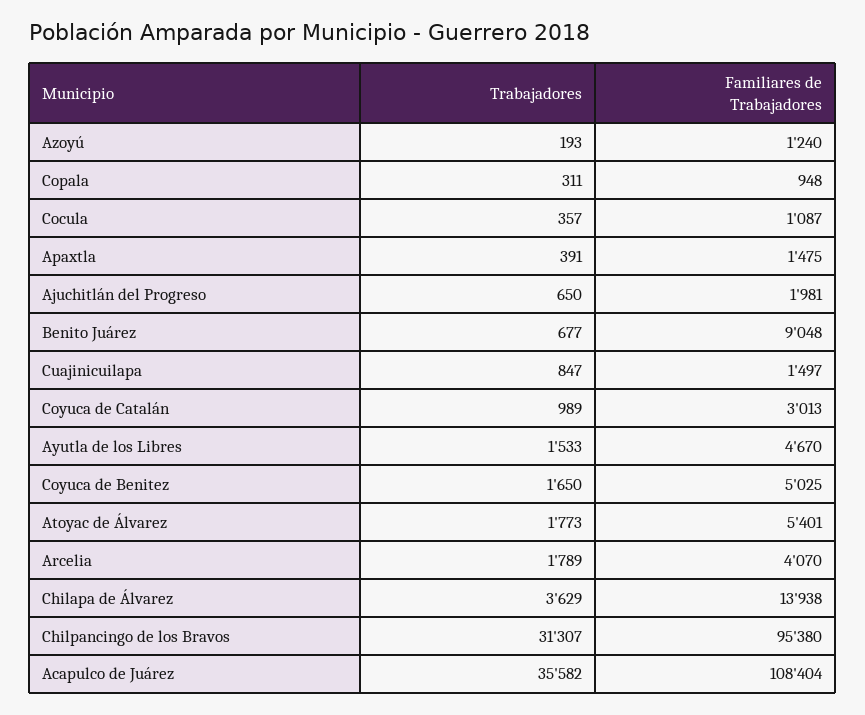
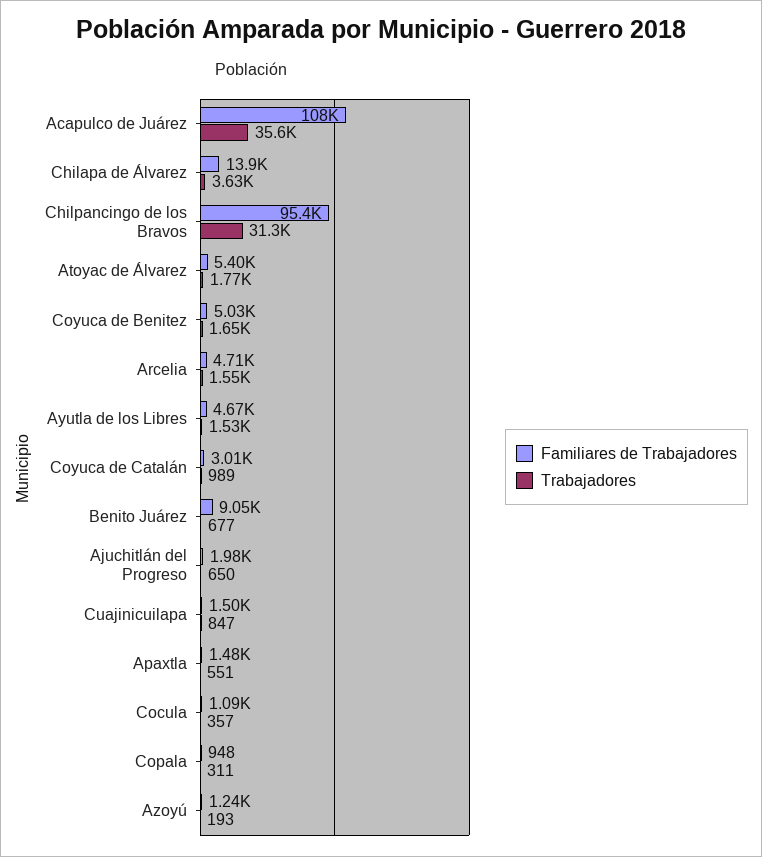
  {
    "Trabajadores": {
      "Azoyú": 193,
      "Copala": 311,
      "Cocula": 357,
-     "Apaxtla": 391,
+     "Apaxtla": 551,
      "Ajuchitlán del Progreso": 650,
      "Benito Juárez": 677,
      "Cuajinicuilapa": 847,
      "Coyuca de Catalán": 989,
      "Ayutla de los Libres": 1533,
      "Coyuca de Benitez": 1650,
      "Atoyac de Álvarez": 1773,
-     "Arcelia": 1789,
+     "Arcelia": 1550,
      "Chilapa de Álvarez": 3629,
      "Chilpancingo de los Bravos": 31307,
      "Acapulco de Juárez": 35582
    },
    "Familiares de Trabajadores": {
      "Azoyú": 1240,
      "Copala": 948,
      "Cocula": 1087,
      "Apaxtla": 1475,
      "Ajuchitlán del Progreso": 1981,
      "Benito Juárez": 9048,
      "Cuajinicuilapa": 1497,
      "Coyuca de Catalán": 3013,
      "Ayutla de los Libres": 4670,
      "Coyuca de Benitez": 5025,
      "Atoyac de Álvarez": 5401,
-     "Arcelia": 4070,
+     "Arcelia": 4710,
      "Chilapa de Álvarez": 13938,
      "Chilpancingo de los Bravos": 95380,
      "Acapulco de Juárez": 108404
    }
  }

